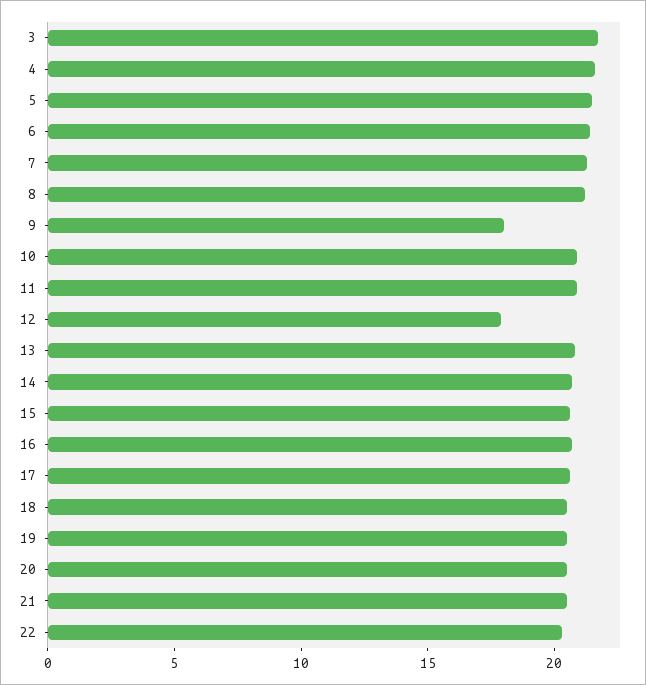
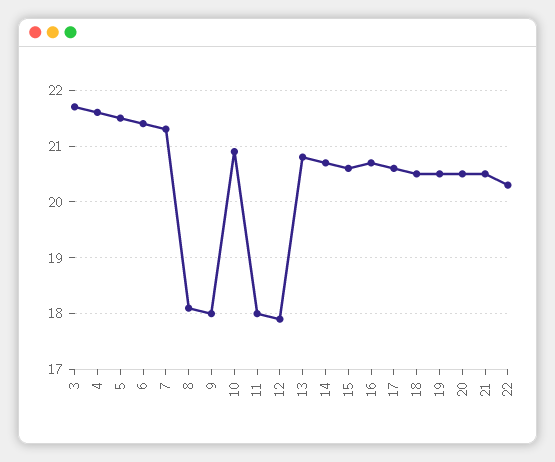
  {
    "3": 21.5,
    "4": 21.5,
    "5": 21.5,
    "6": 21.5,
    "7": 21.5,
-   "8": 21,
+   "8": 18,
    "9": 18,
    "10": 21,
-   "11": 21,
+   "11": 18,
    "12": 18,
    "13": 21,
    "14": 20.5,
    "15": 20.5,
    "16": 20.5,
    "17": 20.5,
    "18": 20.5,
    "19": 20.5,
    "20": 20.5,
    "21": 20.5,
    "22": 20.5
  }

